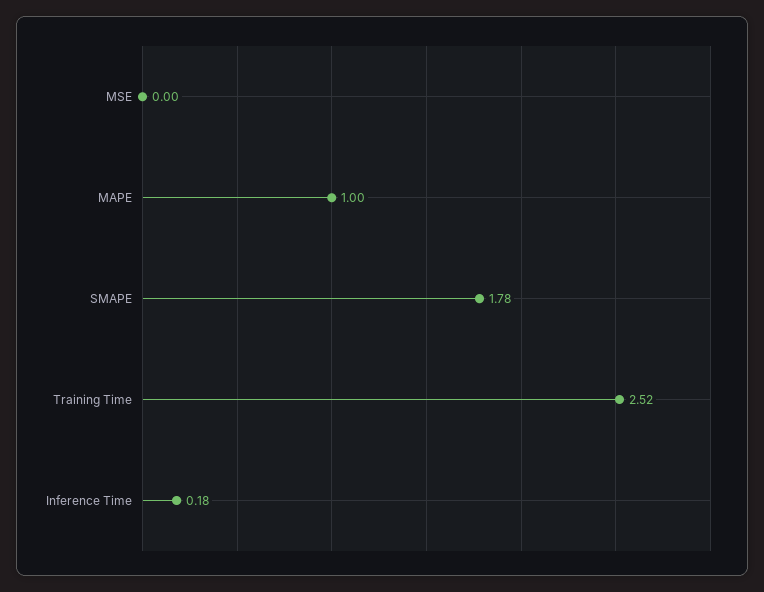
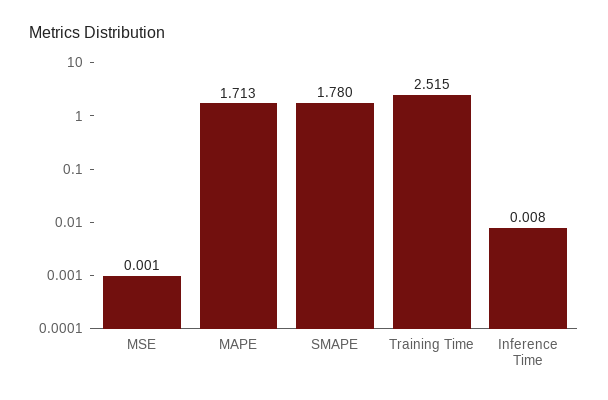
  {
    "MSE": 0.001,
-   "MAPE": 1,
+   "MAPE": 1.713,
    "SMAPE": 1.78,
    "Training Time": 2.515,
-   "Inference Time": 0.18
+   "Inference Time": 0.008
  }

